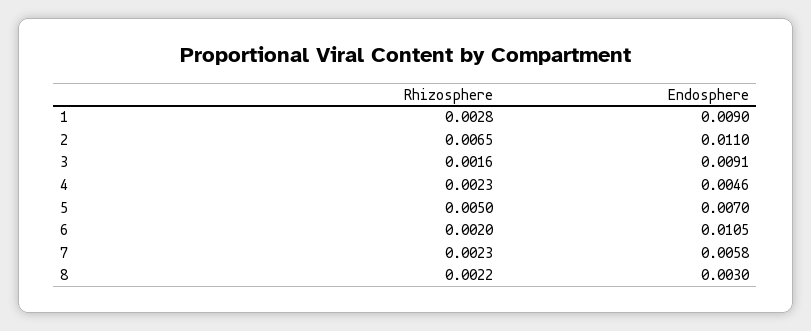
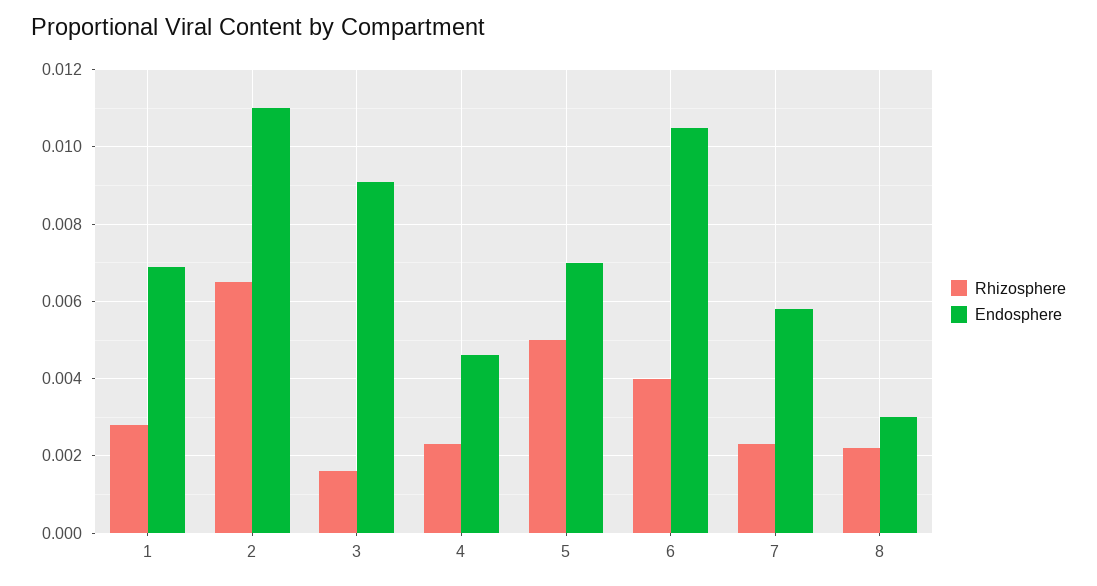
  {
    "Rhizosphere": {
      "1": 0.0028,
      "2": 0.0065,
      "3": 0.0016,
      "4": 0.0023,
      "5": 0.005,
-     "6": 0.002,
+     "6": 0.004,
      "7": 0.0023,
      "8": 0.0022
    },
    "Endosphere": {
-     "1": 0.009,
+     "1": 0.007,
      "2": 0.011,
      "3": 0.0091,
      "4": 0.0046,
      "5": 0.007,
      "6": 0.0105,
      "7": 0.0058,
      "8": 0.003
    }
  }

